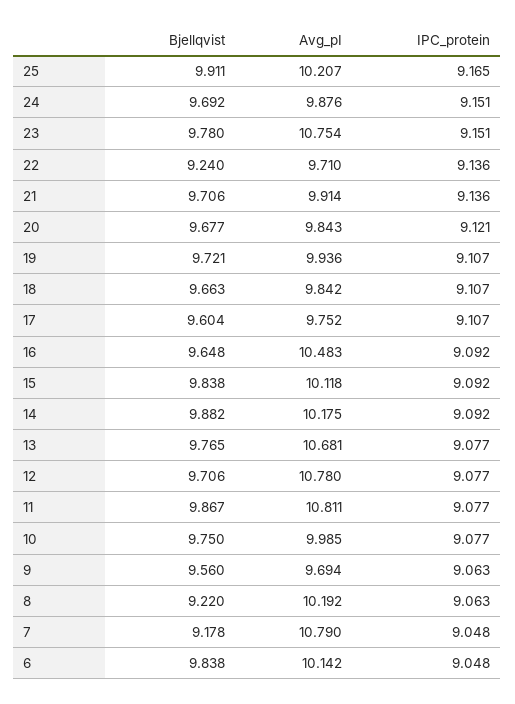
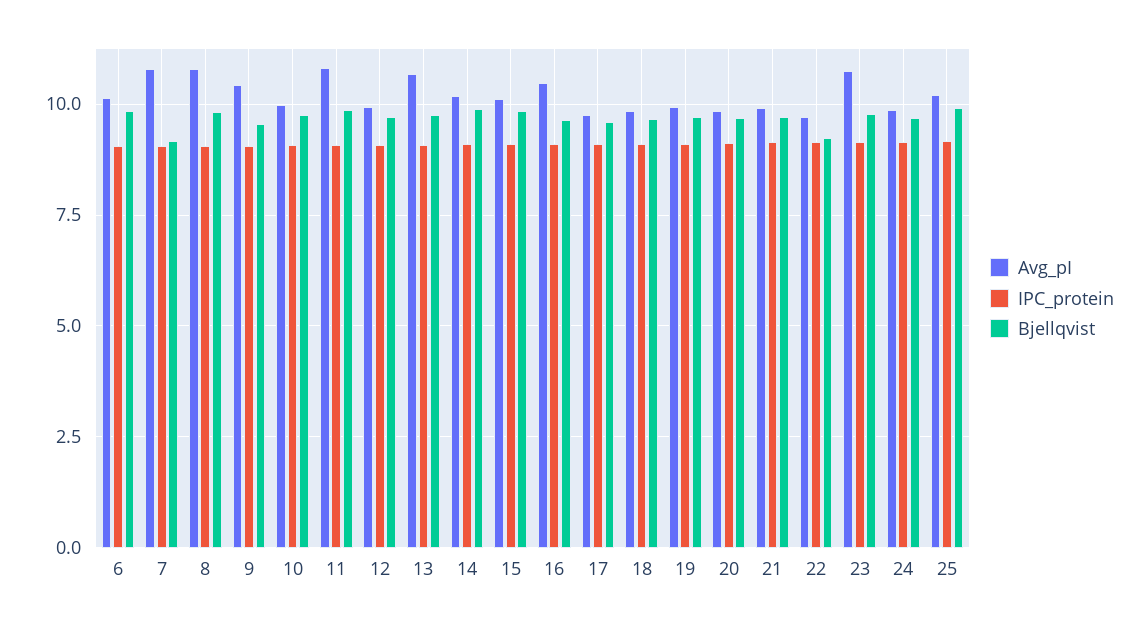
  {
    "Bjellqvist": {
      "25": 9.911,
      "24": 9.692,
      "23": 9.78,
      "22": 9.24,
      "21": 9.706,
      "20": 9.677,
      "19": 9.721,
      "18": 9.663,
      "17": 9.604,
      "16": 9.648,
      "15": 9.838,
      "14": 9.882,
      "13": 9.765,
      "12": 9.706,
      "11": 9.867,
      "10": 9.75,
      "9": 9.56,
-     "8": 9.22,
+     "8": 9.75,
      "7": 9.178,
      "6": 9.838
    },
    "Avg_pI": {
      "25": 10.207,
      "24": 9.876,
      "23": 10.754,
      "22": 9.71,
      "21": 9.914,
      "20": 9.843,
      "19": 9.936,
      "18": 9.842,
      "17": 9.752,
      "16": 10.483,
      "15": 10.118,
      "14": 10.175,
      "13": 10.681,
-     "12": 10.78,
+     "12": 10,
      "11": 10.811,
      "10": 9.985,
-     "9": 9.694,
+     "9": 10.5,
-     "8": 10.192,
+     "8": 10.75,
      "7": 10.79,
      "6": 10.142
    },
    "IPC_protein": {
      "25": 9.165,
      "24": 9.151,
      "23": 9.151,
      "22": 9.136,
      "21": 9.136,
      "20": 9.121,
      "19": 9.107,
      "18": 9.107,
      "17": 9.107,
      "16": 9.092,
      "15": 9.092,
      "14": 9.092,
      "13": 9.077,
      "12": 9.077,
      "11": 9.077,
      "10": 9.077,
      "9": 9.063,
      "8": 9.063,
      "7": 9.048,
      "6": 9.048
    }
  }

